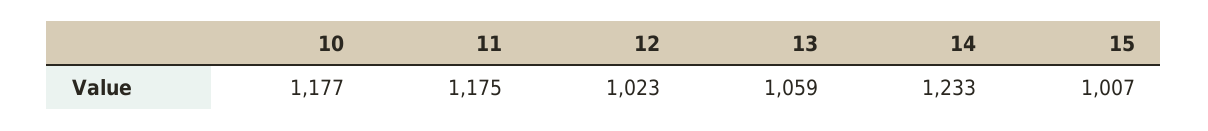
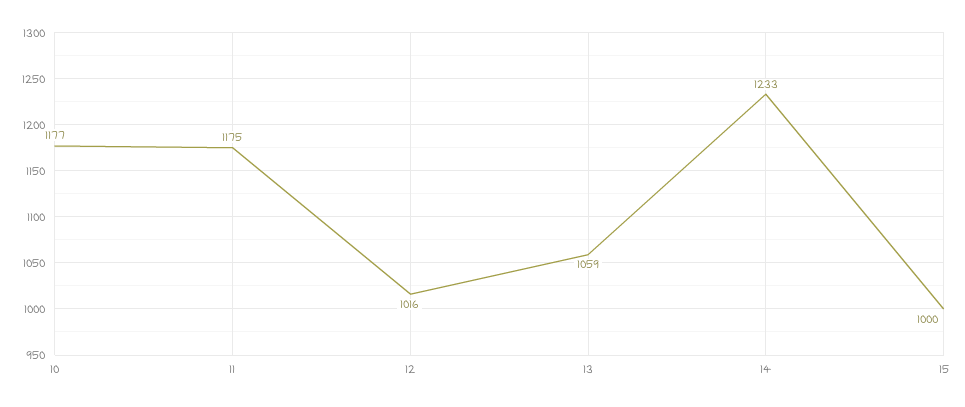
  {
    "10": 1177,
    "11": 1175,
-   "12": 1023,
+   "12": 1016,
    "13": 1059,
    "14": 1233,
-   "15": 1007
+   "15": 1000
  }

